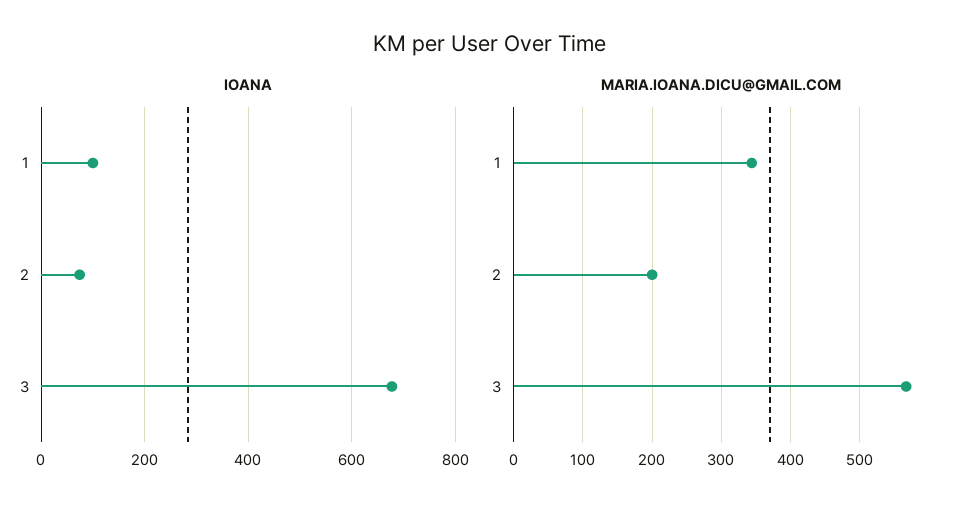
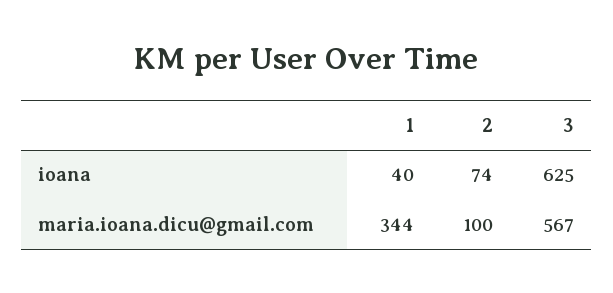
  {
    "IOANA": {
-     "1": 100,
+     "1": 40,
      "2": 74,
-     "3": 680
+     "3": 625
    },
    "MARIA.IOANA.DICU@GMAIL.COM": {
      "1": 344,
-     "2": 200,
+     "2": 100,
      "3": 567
    }
  }

